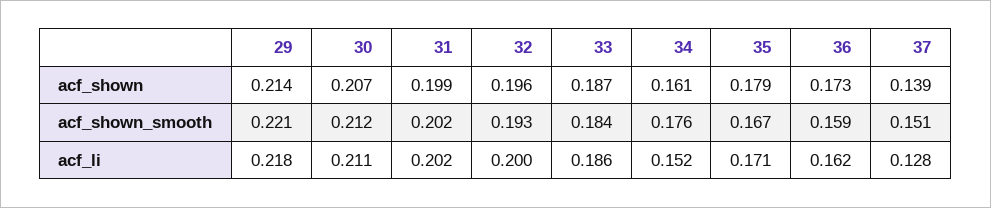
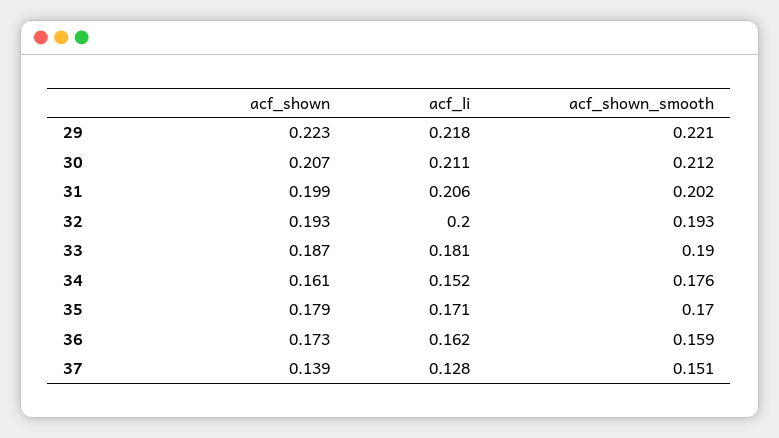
  {
    "29": {
-     "acf_shown": 0.214,
+     "acf_shown": 0.223,
      "acf_shown_smooth": 0.221,
      "acf_li": 0.218
    },
    "30": {
      "acf_shown": 0.207,
      "acf_shown_smooth": 0.212,
      "acf_li": 0.211
    },
    "31": {
      "acf_shown": 0.199,
      "acf_shown_smooth": 0.202,
-     "acf_li": 0.202
+     "acf_li": 0.206
    },
    "32": {
-     "acf_shown": 0.196,
+     "acf_shown": 0.193,
      "acf_shown_smooth": 0.193,
      "acf_li": 0.2
    },
    "33": {
      "acf_shown": 0.187,
-     "acf_shown_smooth": 0.184,
+     "acf_shown_smooth": 0.19,
-     "acf_li": 0.186
+     "acf_li": 0.181
    },
    "34": {
      "acf_shown": 0.161,
      "acf_shown_smooth": 0.176,
      "acf_li": 0.152
    },
    "35": {
      "acf_shown": 0.179,
-     "acf_shown_smooth": 0.167,
+     "acf_shown_smooth": 0.17,
      "acf_li": 0.171
    },
    "36": {
      "acf_shown": 0.173,
      "acf_shown_smooth": 0.159,
      "acf_li": 0.162
    },
    "37": {
      "acf_shown": 0.139,
      "acf_shown_smooth": 0.151,
      "acf_li": 0.128
    }
  }

